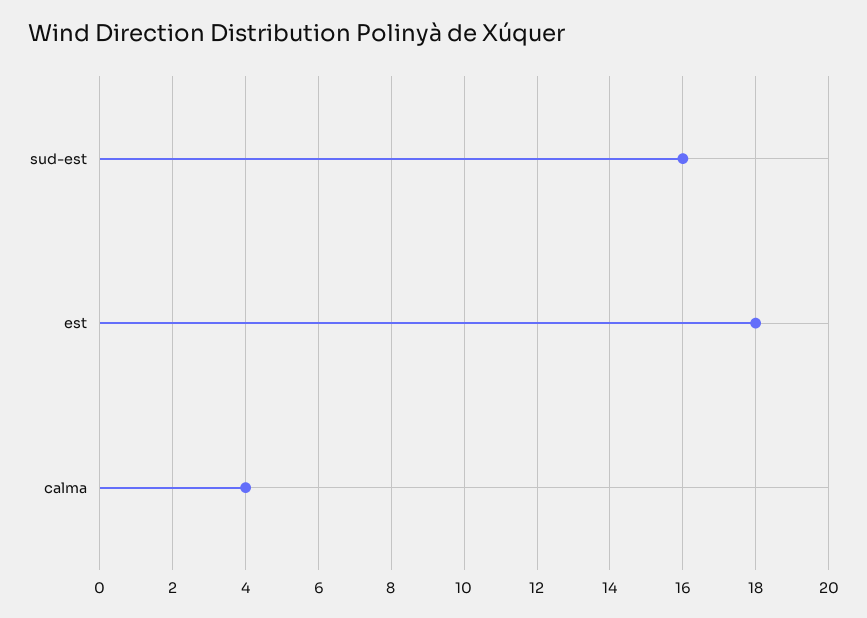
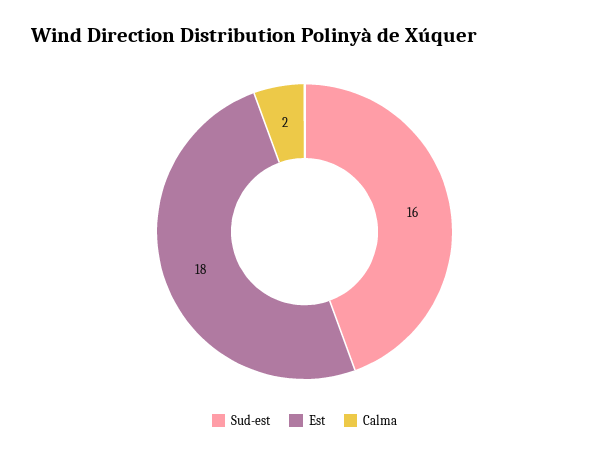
  {
    "sud-est": 16,
    "est": 18,
-   "calma": 4
+   "calma": 2
  }

